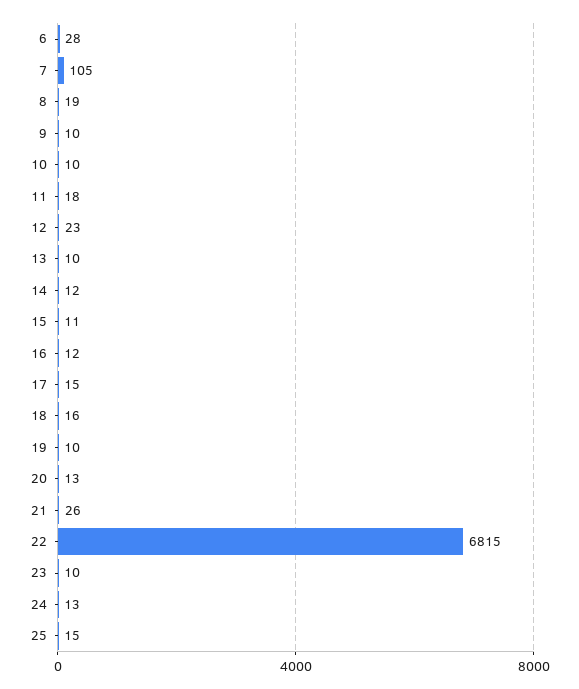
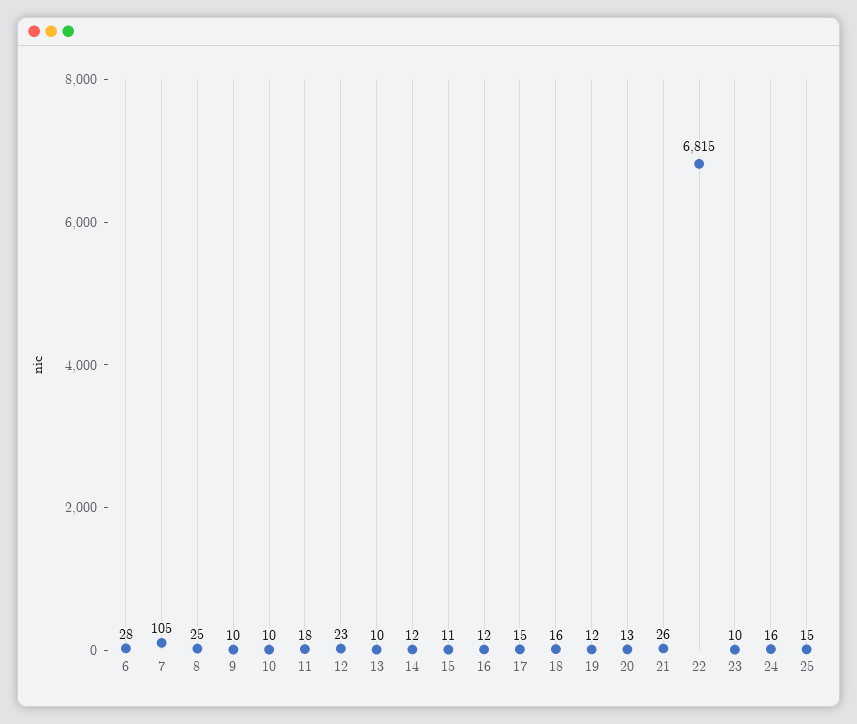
  {
    "6": 28,
    "7": 105,
-   "8": 19,
+   "8": 25,
    "9": 10,
    "10": 10,
    "11": 18,
    "12": 23,
    "13": 10,
    "14": 12,
    "15": 11,
    "16": 12,
    "17": 15,
    "18": 16,
-   "19": 10,
+   "19": 12,
    "20": 13,
    "21": 26,
    "22": 6815,
    "23": 10,
-   "24": 13,
+   "24": 16,
    "25": 15
  }

